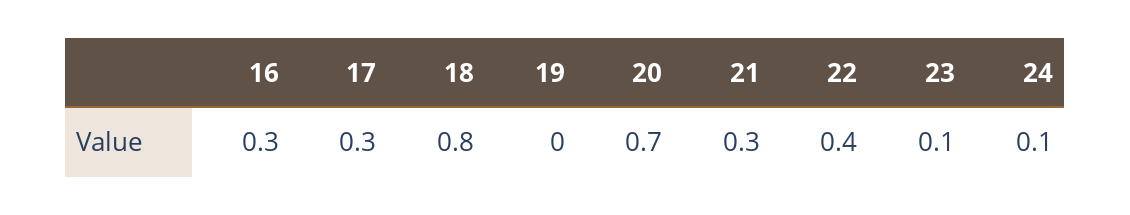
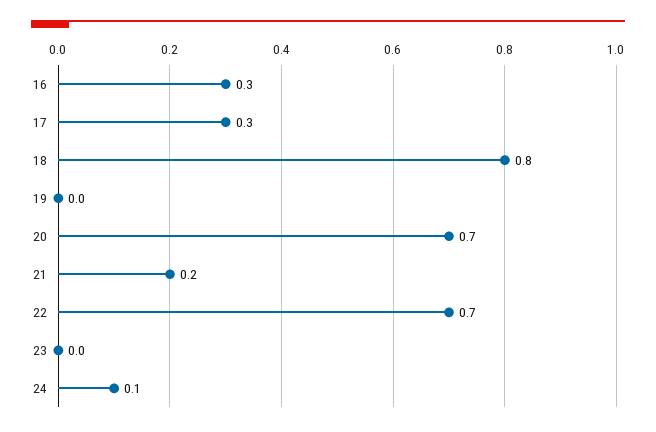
  {
    "16": 0.3,
    "17": 0.3,
    "18": 0.8,
    "19": 0,
    "20": 0.7,
-   "21": 0.3,
+   "21": 0.2,
-   "22": 0.4,
+   "22": 0.7,
-   "23": 0.1,
+   "23": 0,
    "24": 0.1
  }

